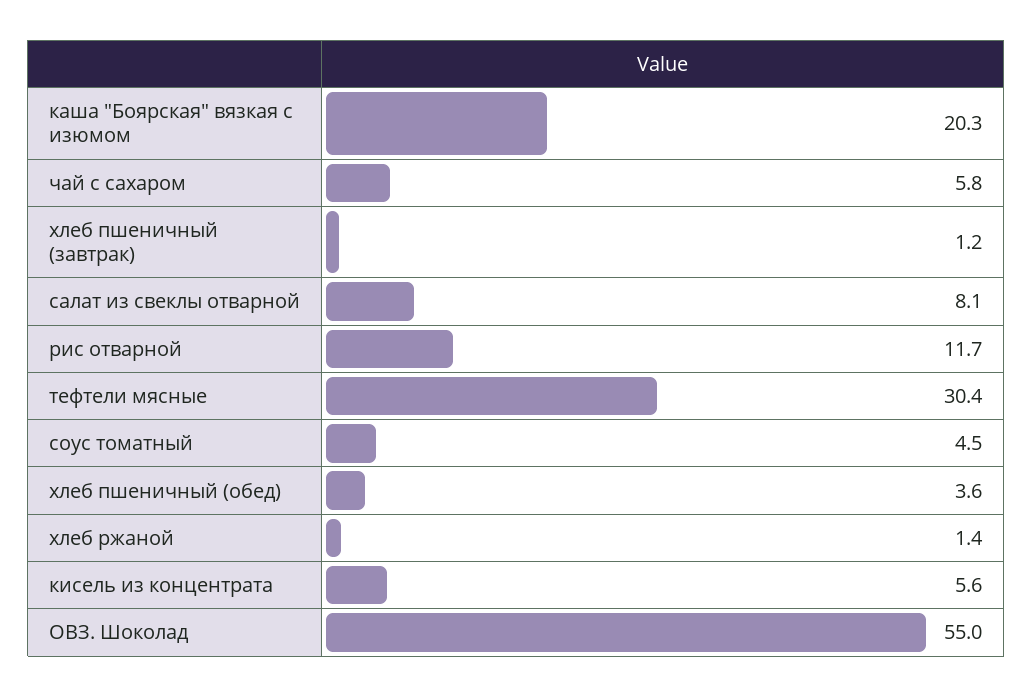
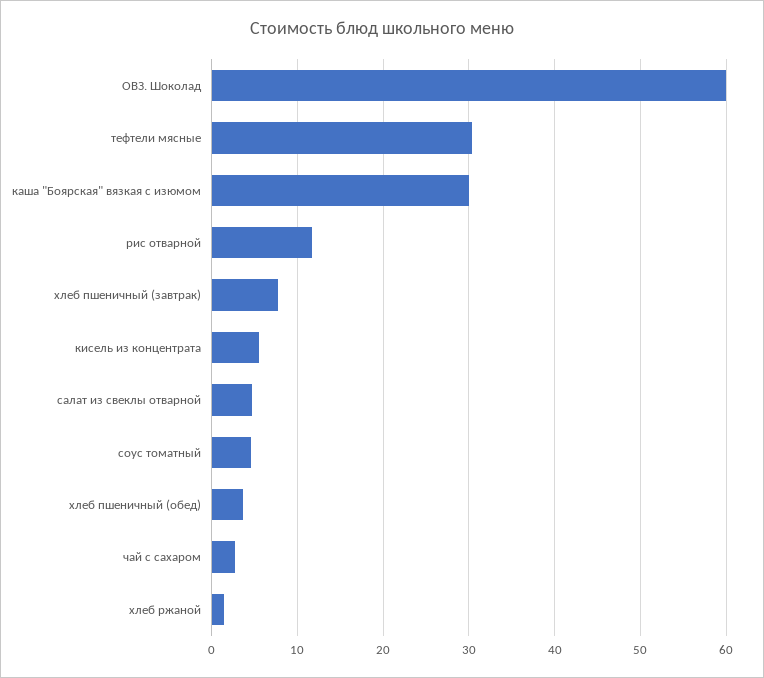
  {
-   "каша \"Боярская\" вязкая с изюмом": 20.3,
+   "каша \"Боярская\" вязкая с изюмом": 30,
-   "чай с сахаром": 5.8,
+   "чай с сахаром": 3,
-   "хлеб пшеничный (завтрак)": 1.2,
+   "хлеб пшеничный (завтрак)": 8,
-   "салат из свеклы отварной": 8.1,
+   "салат из свеклы отварной": 5,
    "рис отварной": 11.7,
    "тефтели мясные": 30.4,
    "соус томатный": 4.5,
    "хлеб пшеничный (обед)": 3.6,
    "хлеб ржаной": 1.4,
    "кисель из концентрата": 5.6,
-   "ОВЗ. Шоколад": 55
+   "ОВЗ. Шоколад": 60
  }

